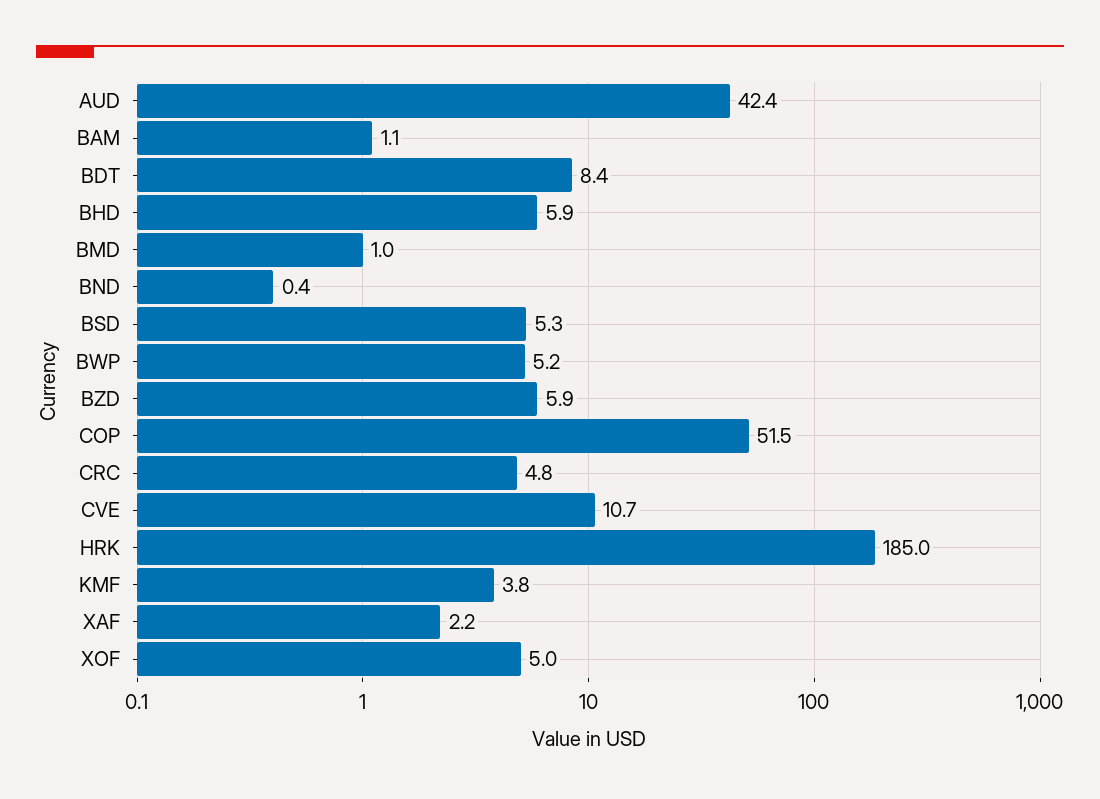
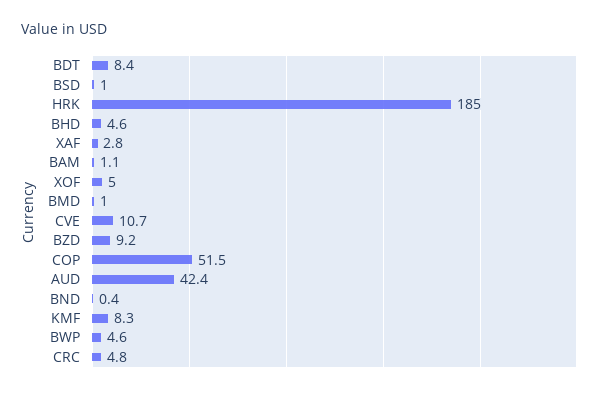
  {
    "AUD": 42.4,
    "BAM": 1.1,
    "BDT": 8.4,
-   "BHD": 5.9,
+   "BHD": 4.6,
    "BMD": 1,
    "BND": 0.4,
-   "BSD": 5.3,
+   "BSD": 1,
-   "BWP": 5.2,
+   "BWP": 4.6,
-   "BZD": 5.9,
+   "BZD": 9.2,
    "COP": 51.5,
    "CRC": 4.8,
    "CVE": 10.7,
    "HRK": 185,
-   "KMF": 3.8,
+   "KMF": 8.3,
-   "XAF": 2.2,
+   "XAF": 2.8,
    "XOF": 5
  }

